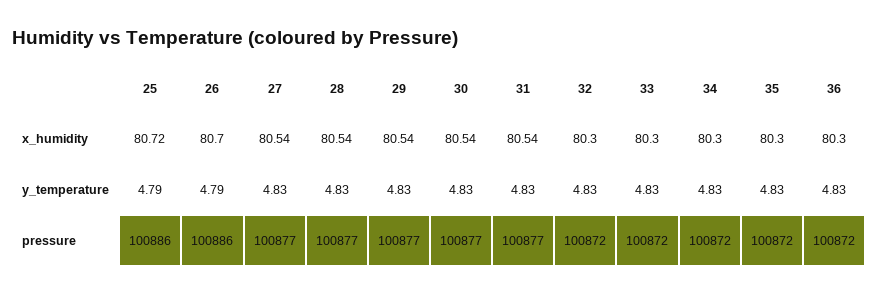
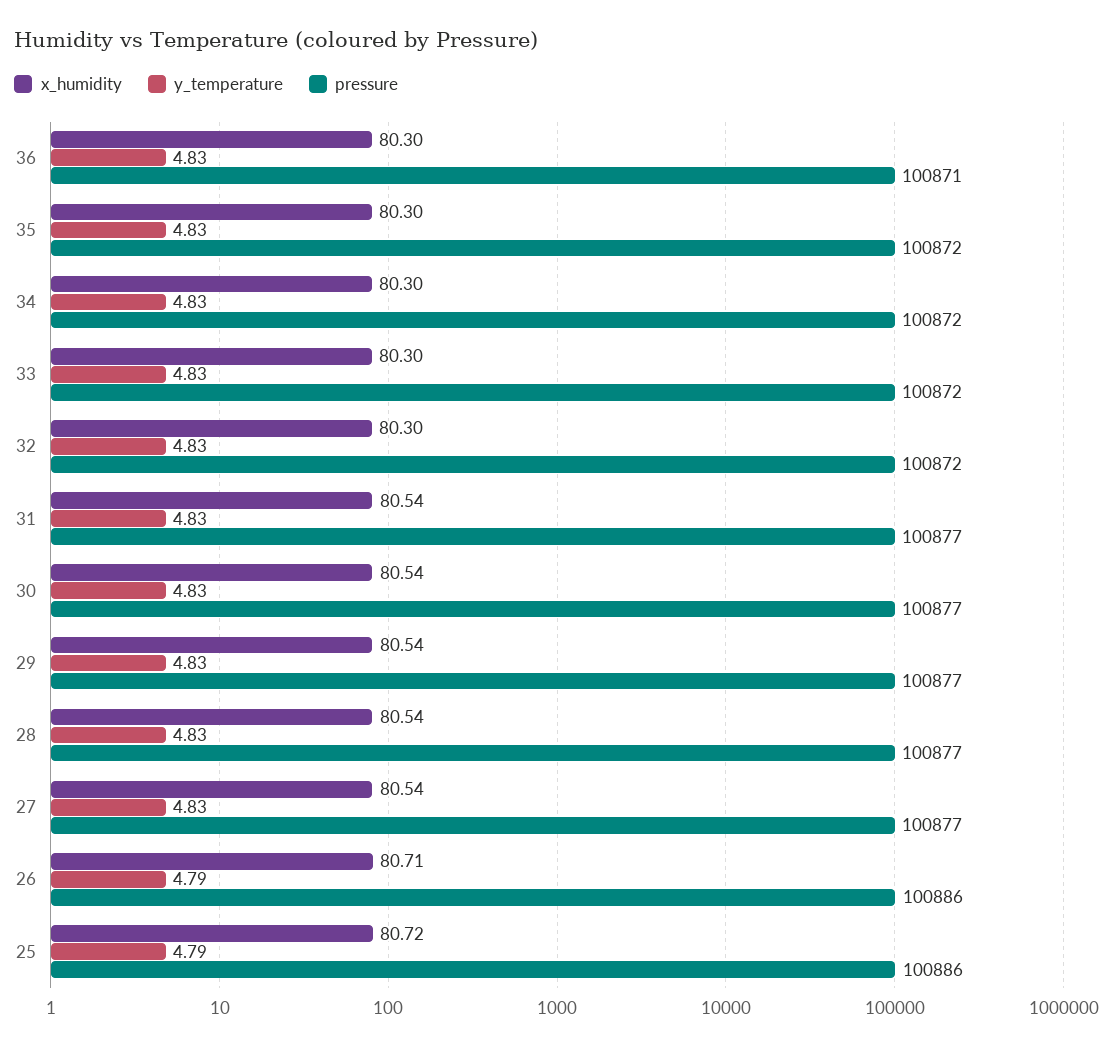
  {
    "x_humidity": {
      "25": 80.72,
-     "26": 80.7,
+     "26": 80.71,
      "27": 80.54,
      "28": 80.54,
      "29": 80.54,
      "30": 80.54,
      "31": 80.54,
      "32": 80.3,
      "33": 80.3,
      "34": 80.3,
      "35": 80.3,
      "36": 80.3
    },
    "y_temperature": {
      "25": 4.79,
      "26": 4.79,
      "27": 4.83,
      "28": 4.83,
      "29": 4.83,
      "30": 4.83,
      "31": 4.83,
      "32": 4.83,
      "33": 4.83,
      "34": 4.83,
      "35": 4.83,
      "36": 4.83
    },
    "pressure": {
      "25": 100886,
      "26": 100886,
      "27": 100877,
      "28": 100877,
      "29": 100877,
      "30": 100877,
      "31": 100877,
      "32": 100872,
      "33": 100872,
      "34": 100872,
      "35": 100872,
-     "36": 100872
+     "36": 100871
    }
  }

